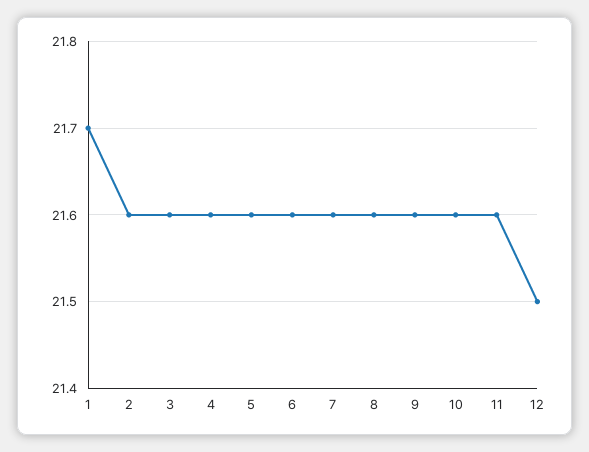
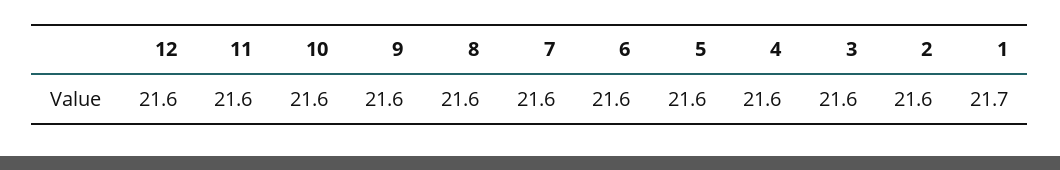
  {
    "1": 21.7,
    "2": 21.6,
    "3": 21.6,
    "4": 21.6,
    "5": 21.6,
    "6": 21.6,
    "7": 21.6,
    "8": 21.6,
    "9": 21.6,
    "10": 21.6,
    "11": 21.6,
-   "12": 21.5
+   "12": 21.6
  }

